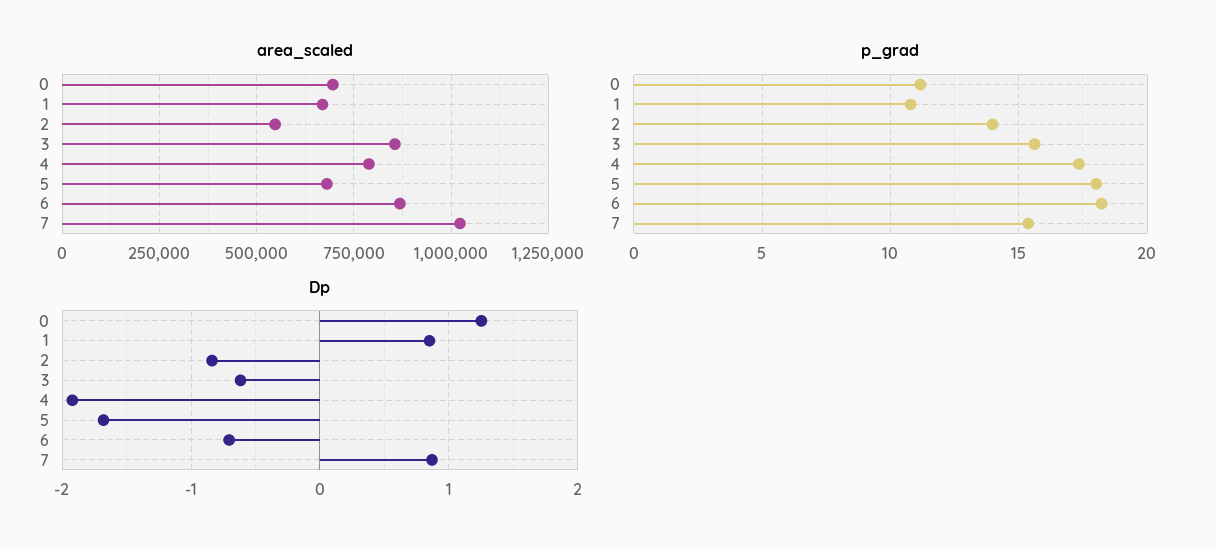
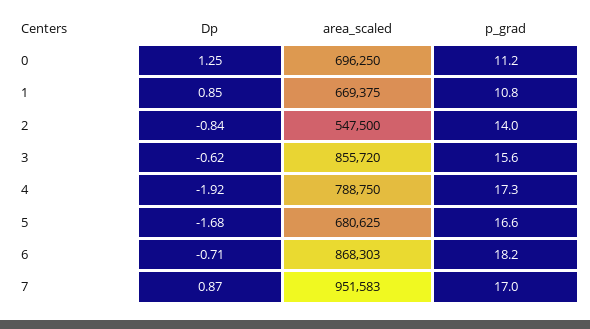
  {
    "area_scaled": {
      "0": 696250,
      "1": 669375,
      "2": 547500,
      "3": 855720,
      "4": 788750,
      "5": 680625,
      "6": 868303,
-     "7": 1025000
+     "7": 951583
    },
    "p_grad": {
      "0": 11.2,
      "1": 10.8,
      "2": 14,
      "3": 15.6,
      "4": 17.3,
-     "5": 18,
+     "5": 16.6,
      "6": 18.2,
-     "7": 15.5
+     "7": 17
    },
    "Dp": {
      "0": 1.25,
      "1": 0.85,
      "2": -0.84,
      "3": -0.62,
      "4": -1.92,
      "5": -1.68,
      "6": -0.71,
      "7": 0.87
    }
  }

